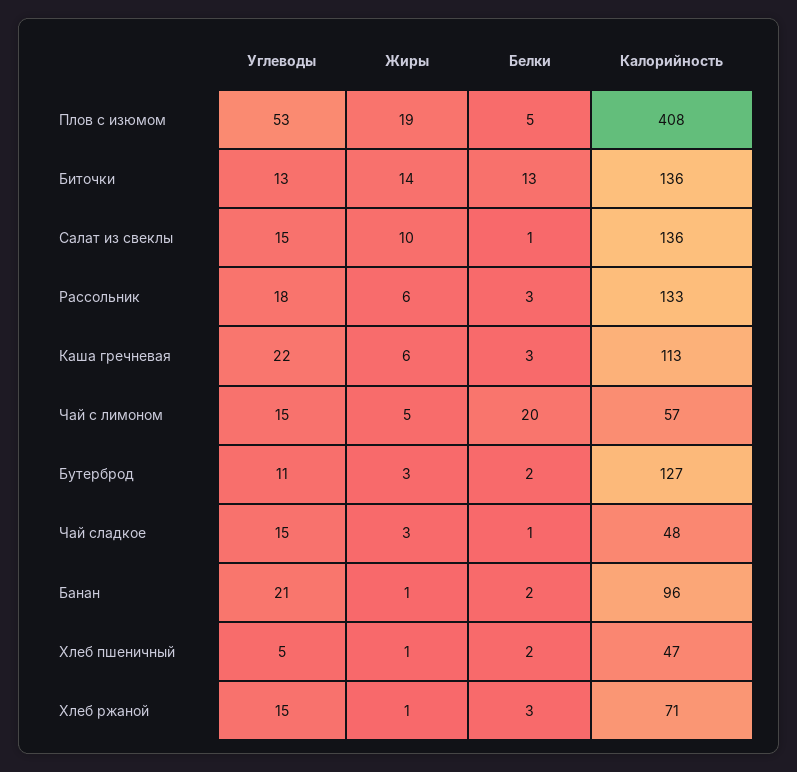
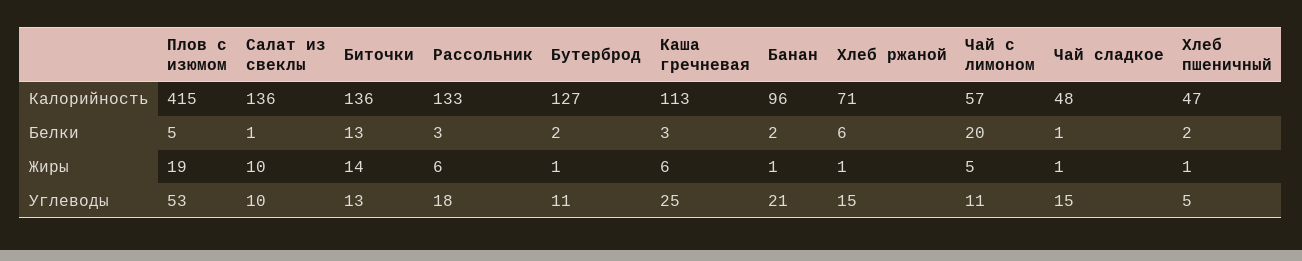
  {
    "Углеводы": {
      "Плов с изюмом": 53,
      "Биточки": 13,
-     "Салат из свеклы": 15,
+     "Салат из свеклы": 10,
      "Рассольник": 18,
-     "Каша гречневая": 22,
+     "Каша гречневая": 25,
-     "Чай с лимоном": 15,
+     "Чай с лимоном": 11,
      "Бутерброд": 11,
      "Чай сладкое": 15,
      "Банан": 21,
      "Хлеб пшеничный": 5,
      "Хлеб ржаной": 15
    },
    "Жиры": {
      "Плов с изюмом": 19,
      "Биточки": 14,
      "Салат из свеклы": 10,
      "Рассольник": 6,
      "Каша гречневая": 6,
      "Чай с лимоном": 5,
-     "Бутерброд": 3,
+     "Бутерброд": 1,
-     "Чай сладкое": 3,
+     "Чай сладкое": 1,
      "Банан": 1,
      "Хлеб пшеничный": 1,
      "Хлеб ржаной": 1
    },
    "Белки": {
      "Плов с изюмом": 5,
      "Биточки": 13,
      "Салат из свеклы": 1,
      "Рассольник": 3,
      "Каша гречневая": 3,
      "Чай с лимоном": 20,
      "Бутерброд": 2,
      "Чай сладкое": 1,
      "Банан": 2,
      "Хлеб пшеничный": 2,
-     "Хлеб ржаной": 3
+     "Хлеб ржаной": 6
    },
    "Калорийность": {
-     "Плов с изюмом": 408,
+     "Плов с изюмом": 415,
      "Биточки": 136,
      "Салат из свеклы": 136,
      "Рассольник": 133,
      "Каша гречневая": 113,
      "Чай с лимоном": 57,
      "Бутерброд": 127,
      "Чай сладкое": 48,
      "Банан": 96,
      "Хлеб пшеничный": 47,
      "Хлеб ржаной": 71
    }
  }

